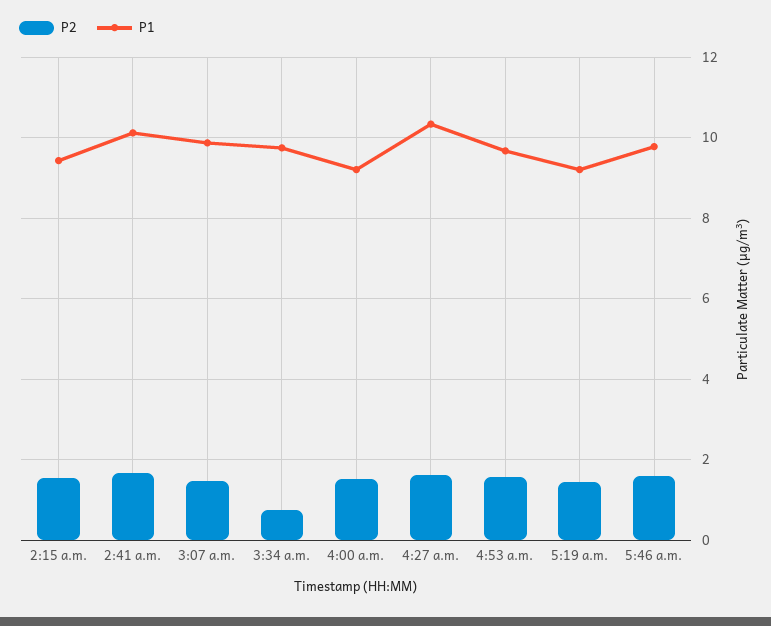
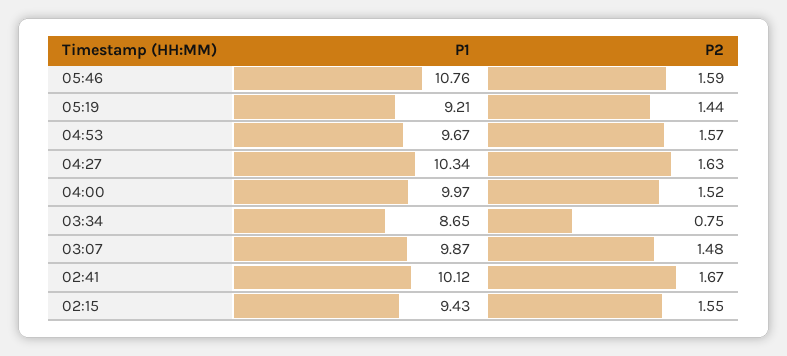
  {
    "P2": {
      "2:15 a.m.": 1.55,
      "2:41 a.m.": 1.67,
      "3:07 a.m.": 1.48,
      "3:34 a.m.": 0.75,
      "4:00 a.m.": 1.52,
      "4:27 a.m.": 1.63,
      "4:53 a.m.": 1.57,
      "5:19 a.m.": 1.44,
      "5:46 a.m.": 1.59
    },
    "P1": {
      "2:15 a.m.": 9.43,
      "2:41 a.m.": 10.12,
      "3:07 a.m.": 9.87,
-     "3:34 a.m.": 9.8,
+     "3:34 a.m.": 8.65,
-     "4:00 a.m.": 9.2,
+     "4:00 a.m.": 9.97,
      "4:27 a.m.": 10.34,
      "4:53 a.m.": 9.67,
      "5:19 a.m.": 9.21,
-     "5:46 a.m.": 9.8
+     "5:46 a.m.": 10.76
    }
  }

